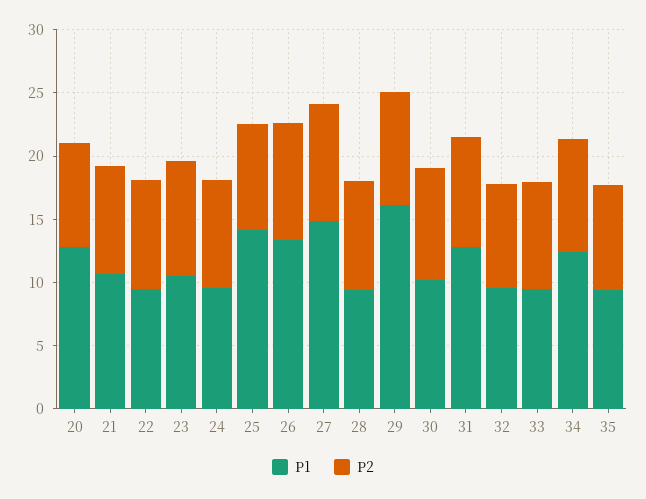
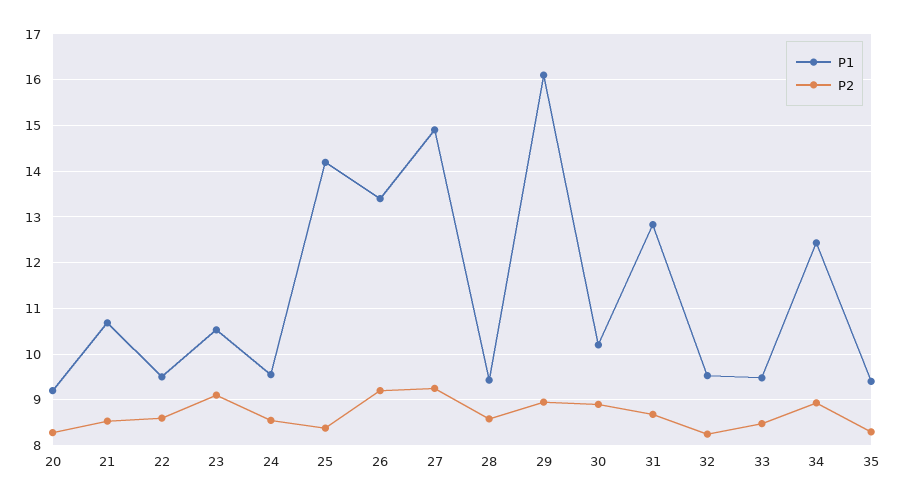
  {
    "P1": {
-     "20": 13,
+     "20": 9.2,
      "21": 10.6,
      "22": 9.6,
      "23": 10.6,
      "24": 9.6,
      "25": 14.2,
      "26": 13.4,
      "27": 15,
      "28": 9.4,
      "29": 16.2,
      "30": 10.2,
      "31": 12.8,
      "32": 9.6,
      "33": 9.4,
      "34": 12.4,
      "35": 9.4
    },
    "P2": {
      "20": 8.2,
      "21": 8.6,
      "22": 8.6,
      "23": 9.2,
      "24": 8.6,
      "25": 8.4,
      "26": 9.2,
      "27": 9.2,
      "28": 8.6,
      "29": 9,
      "30": 9,
      "31": 8.6,
      "32": 8.2,
      "33": 8.4,
      "34": 9,
      "35": 8.4
    }
  }

